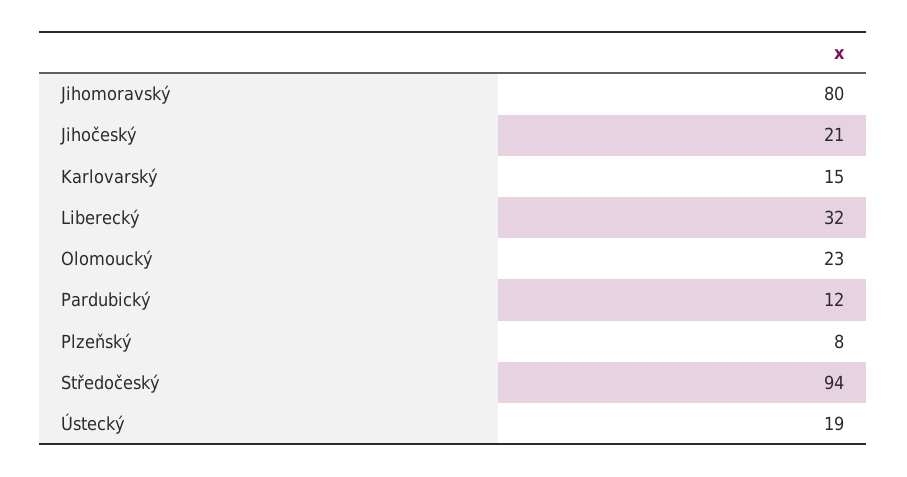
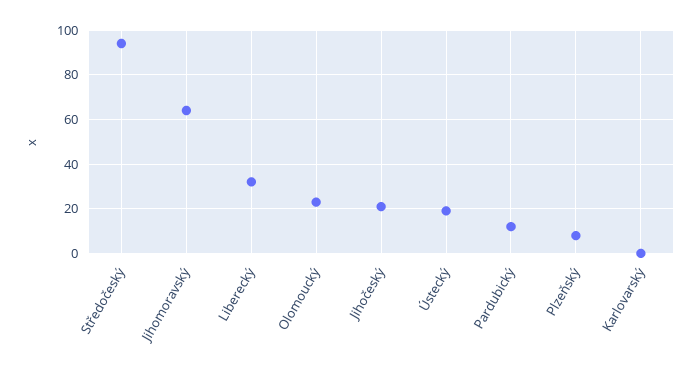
  {
-   "Jihomoravský": 80,
+   "Jihomoravský": 65,
    "Jihočeský": 21,
-   "Karlovarský": 15,
+   "Karlovarský": 0,
    "Liberecký": 32,
    "Olomoucký": 23,
    "Pardubický": 12,
    "Plzeňský": 8,
    "Středočeský": 94,
    "Ústecký": 19
  }

